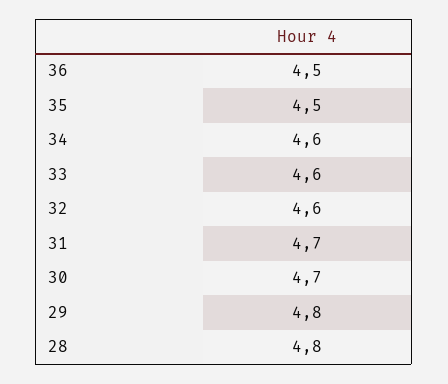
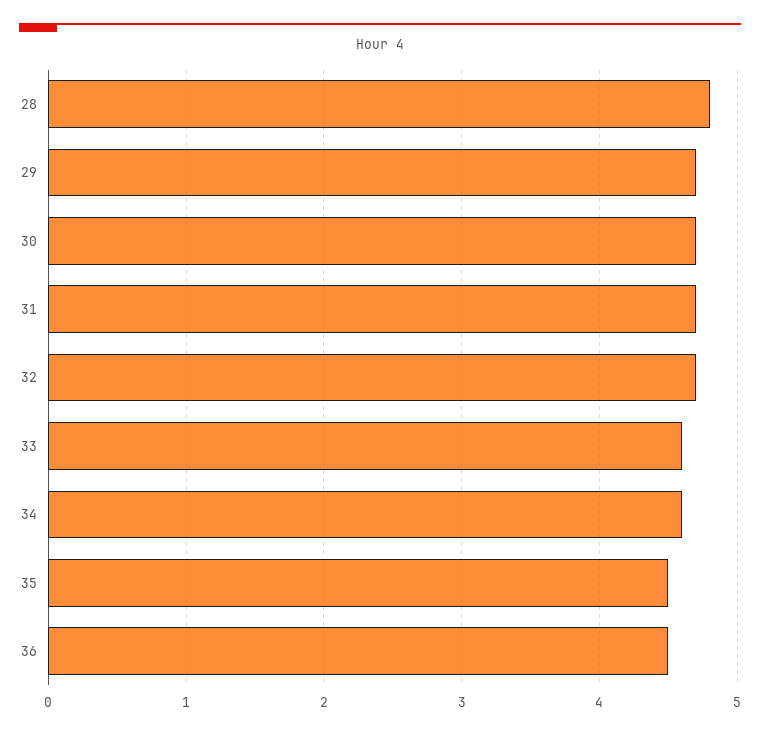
  {
    "36": 4.5,
    "35": 4.5,
    "34": 4.6,
    "33": 4.6,
-   "32": 4.6,
+   "32": 4.7,
    "31": 4.7,
    "30": 4.7,
-   "29": 4.8,
+   "29": 4.7,
    "28": 4.8
  }

